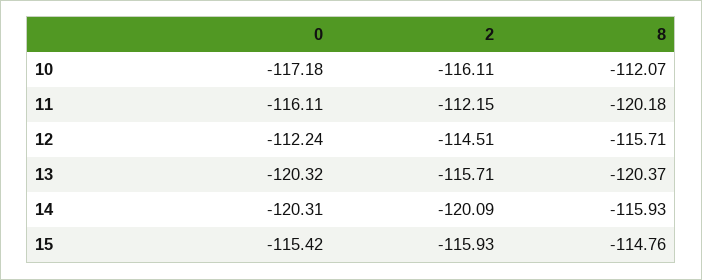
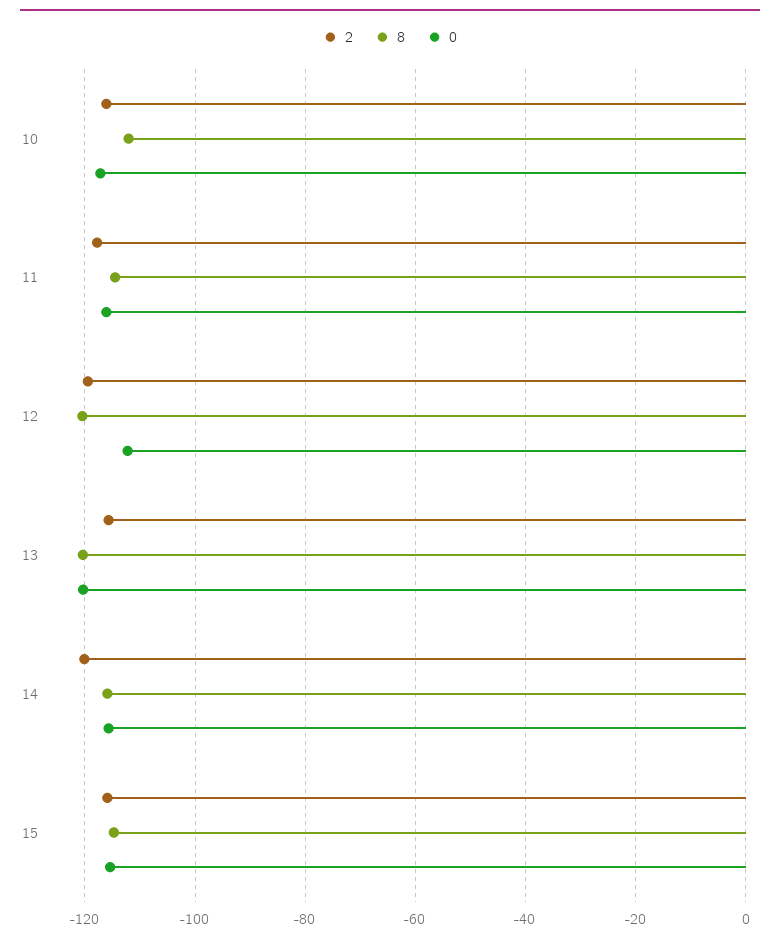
  {
    "0": {
      "10": -117.18,
      "11": -116.11,
      "12": -112.24,
      "13": -120.32,
-     "14": -120.31,
+     "14": -116,
      "15": -115.42
    },
    "2": {
      "10": -116.11,
-     "11": -112.15,
+     "11": -118,
-     "12": -114.51,
+     "12": -120,
      "13": -115.71,
      "14": -120.09,
      "15": -115.93
    },
    "8": {
      "10": -112.07,
-     "11": -120.18,
+     "11": -114,
-     "12": -115.71,
+     "12": -120,
      "13": -120.37,
      "14": -115.93,
      "15": -114.76
    }
  }

